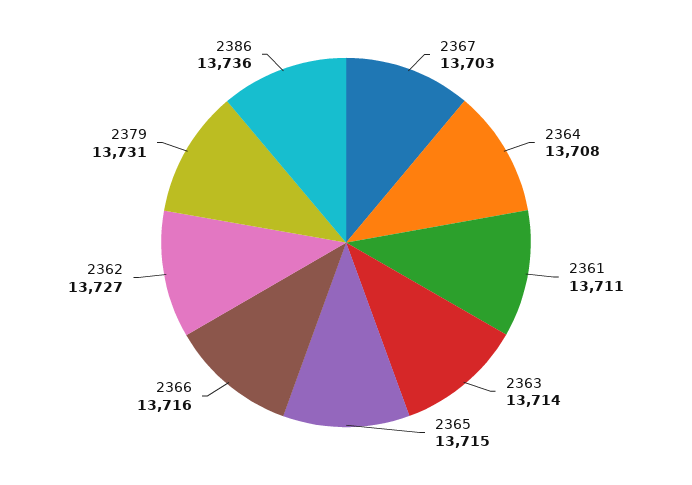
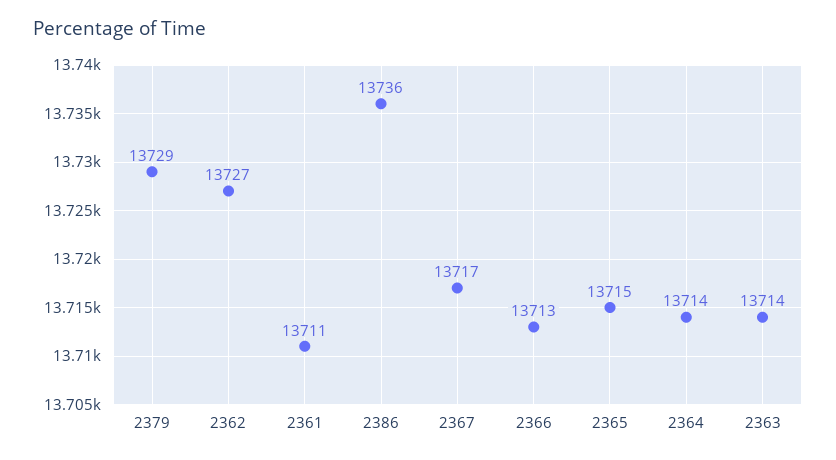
  {
-   "2367": 13703,
+   "2367": 13717,
-   "2364": 13708,
+   "2364": 13714,
    "2361": 13711,
    "2363": 13714,
    "2365": 13715,
-   "2366": 13716,
+   "2366": 13713,
    "2362": 13727,
-   "2379": 13731,
+   "2379": 13729,
    "2386": 13736
  }

